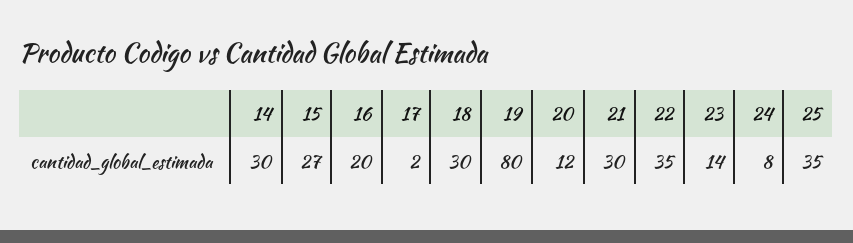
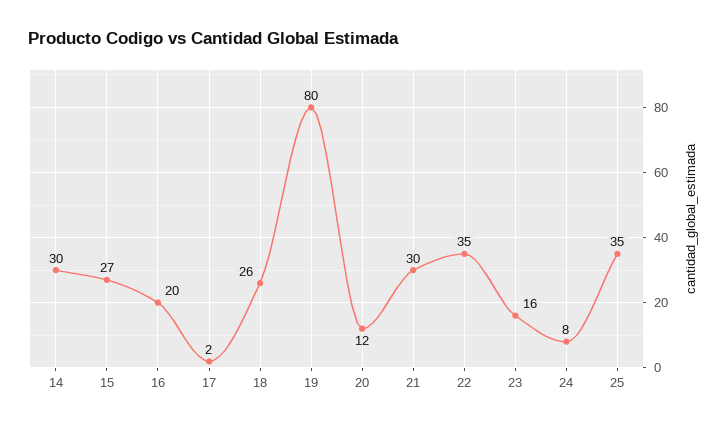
  {
    "14": 30,
    "15": 27,
    "16": 20,
    "17": 2,
-   "18": 30,
+   "18": 26,
    "19": 80,
    "20": 12,
    "21": 30,
    "22": 35,
-   "23": 14,
+   "23": 16,
    "24": 8,
    "25": 35
  }

